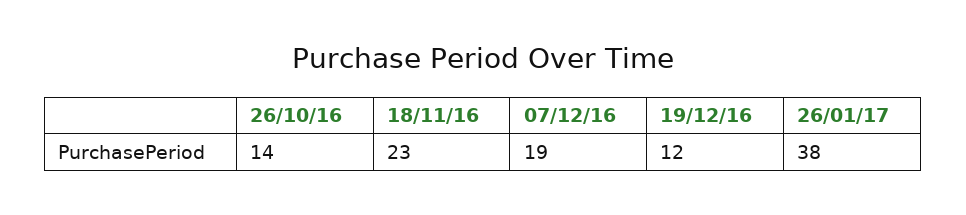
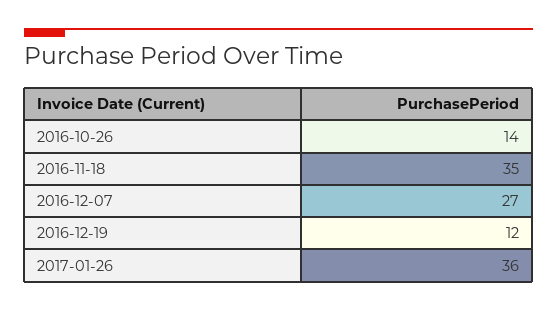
  {
    "26/10/16": 14,
-   "18/11/16": 23,
+   "18/11/16": 35,
-   "07/12/16": 19,
+   "07/12/16": 27,
    "19/12/16": 12,
-   "26/01/17": 38
+   "26/01/17": 36
  }

